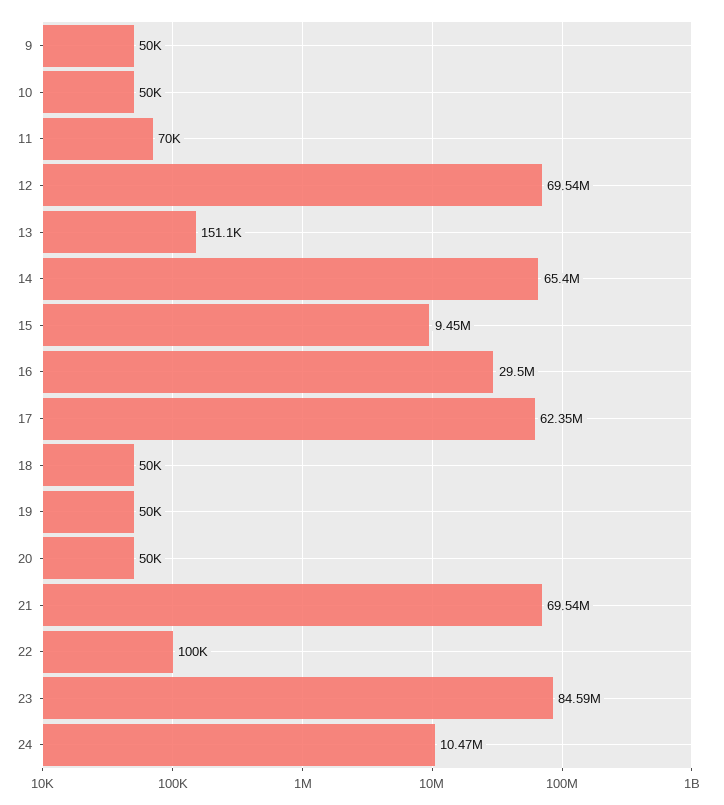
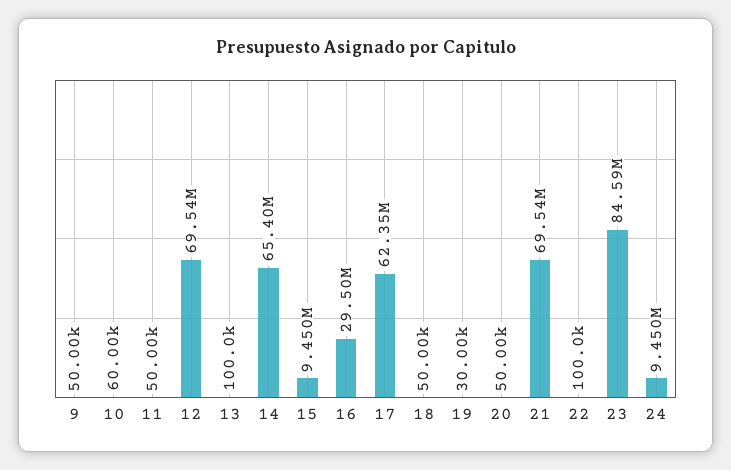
  {
    "9": 50000,
-   "10": 50000,
+   "10": 60000,
-   "11": 70000,
+   "11": 50000,
    "12": 69540000,
-   "13": 151100,
+   "13": 100000,
    "14": 65400000,
    "15": 9450000,
    "16": 29500000,
    "17": 62350000,
    "18": 50000,
-   "19": 50000,
+   "19": 30000,
    "20": 50000,
    "21": 69540000,
    "22": 100000,
    "23": 84590000,
-   "24": 10470000
+   "24": 9450000
  }

